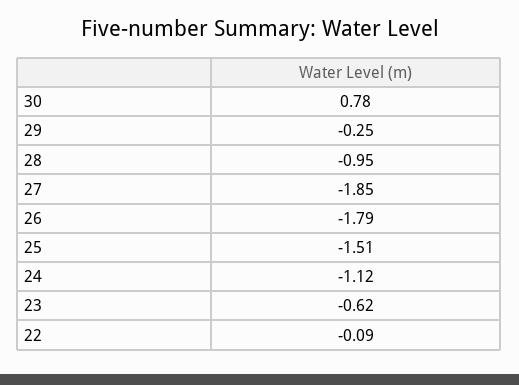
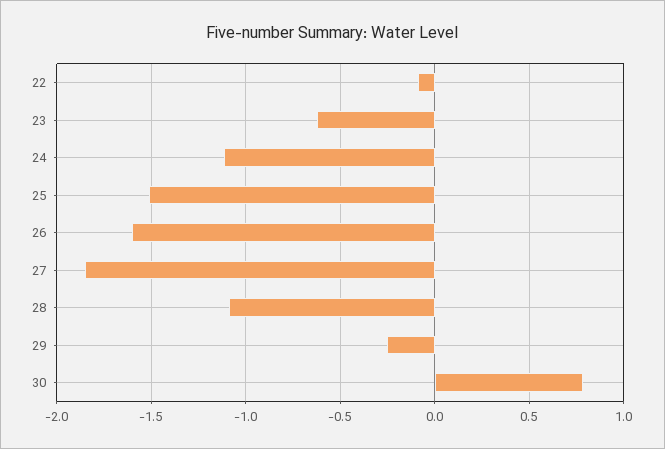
  {
    "30": 0.78,
    "29": -0.25,
-   "28": -0.95,
+   "28": -1.1,
    "27": -1.85,
-   "26": -1.79,
+   "26": -1.6,
    "25": -1.51,
    "24": -1.12,
    "23": -0.62,
    "22": -0.09
  }

